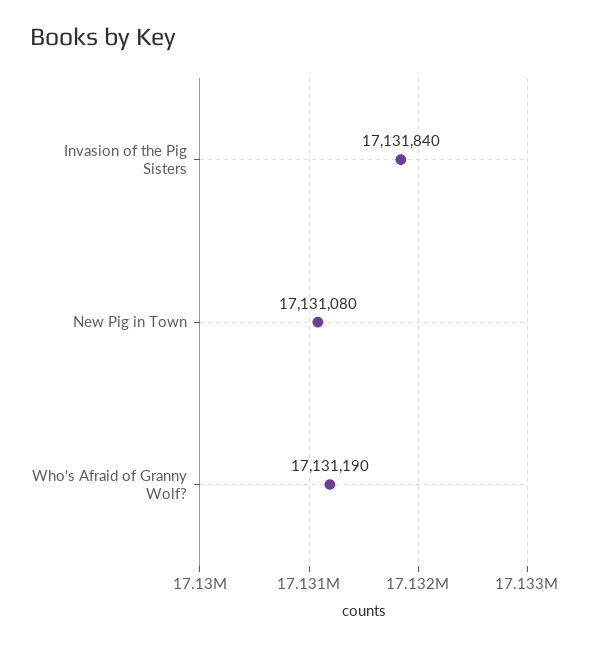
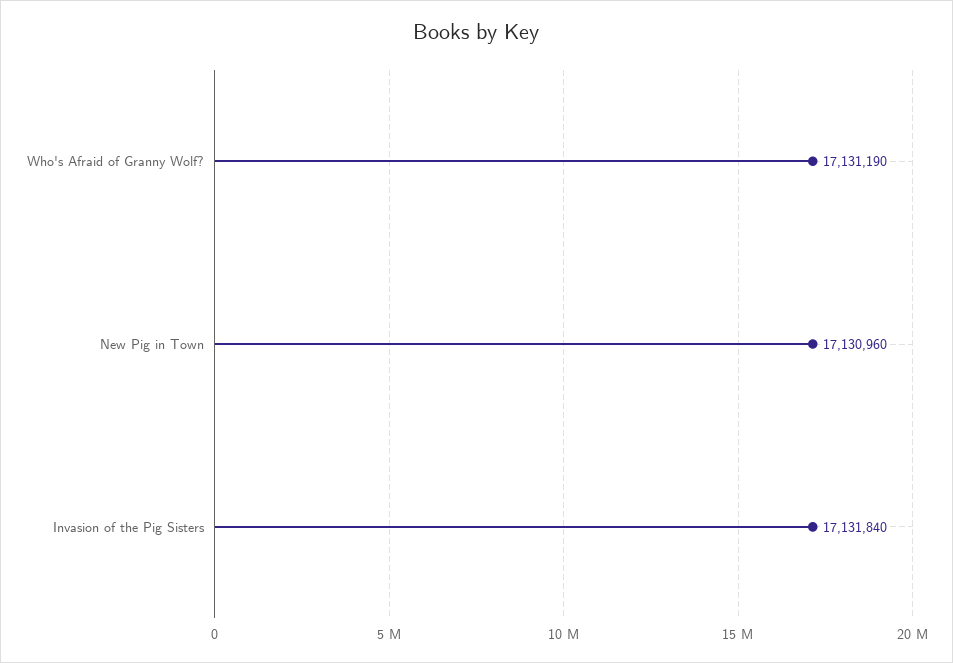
  {
    "Invasion of the Pig Sisters": 17131840,
-   "New Pig in Town": 17131080,
+   "New Pig in Town": 17130960,
    "Who's Afraid of Granny Wolf?": 17131190
  }

